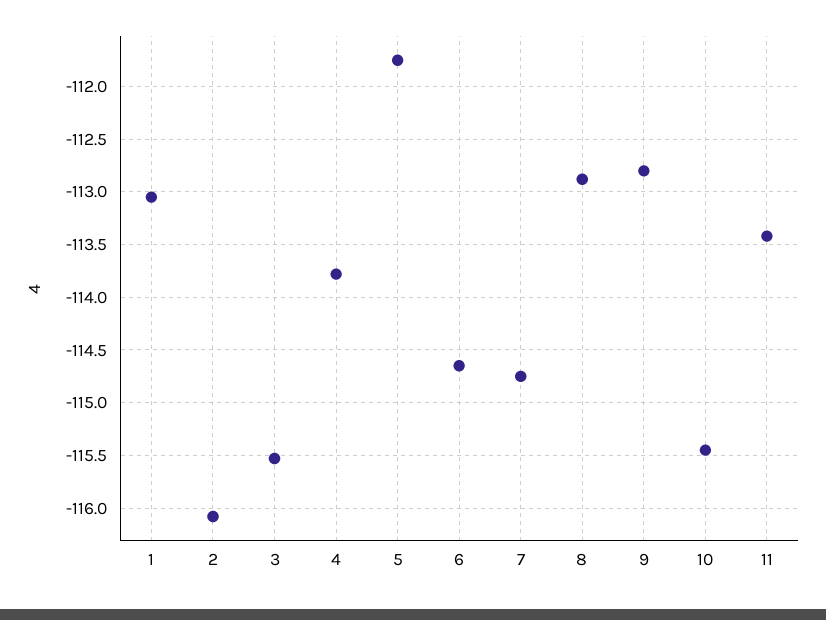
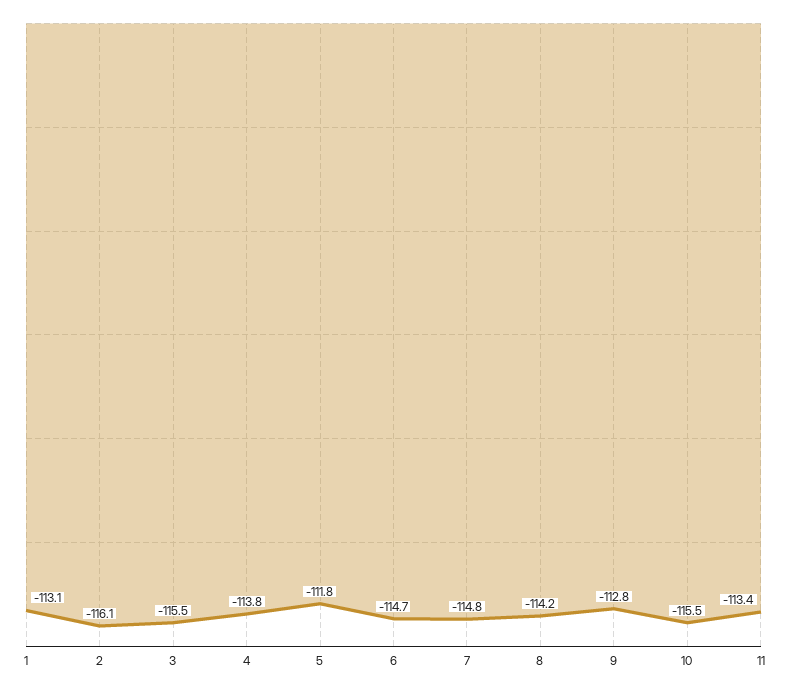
  {
    "1": -113.1,
    "2": -116.1,
    "3": -115.5,
    "4": -113.8,
    "5": -111.8,
    "6": -114.7,
    "7": -114.8,
-   "8": -112.9,
+   "8": -114.2,
    "9": -112.8,
    "10": -115.5,
    "11": -113.4
  }

